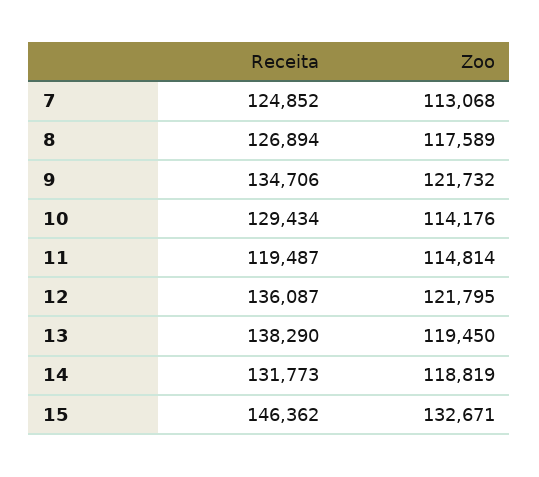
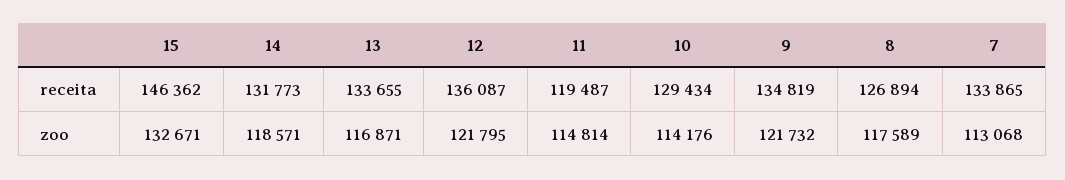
  {
    "Receita": {
-     "7": 124852,
+     "7": 133865,
      "8": 126894,
-     "9": 134706,
+     "9": 134819,
      "10": 129434,
      "11": 119487,
      "12": 136087,
-     "13": 138290,
+     "13": 133655,
      "14": 131773,
      "15": 146362
    },
    "Zoo": {
      "7": 113068,
      "8": 117589,
      "9": 121732,
      "10": 114176,
      "11": 114814,
      "12": 121795,
-     "13": 119450,
+     "13": 116871,
-     "14": 118819,
+     "14": 118571,
      "15": 132671
    }
  }

